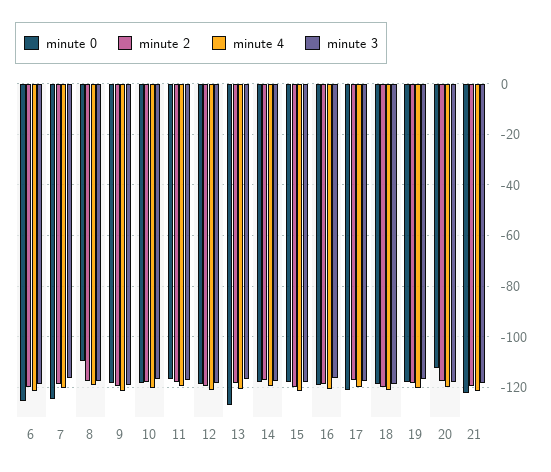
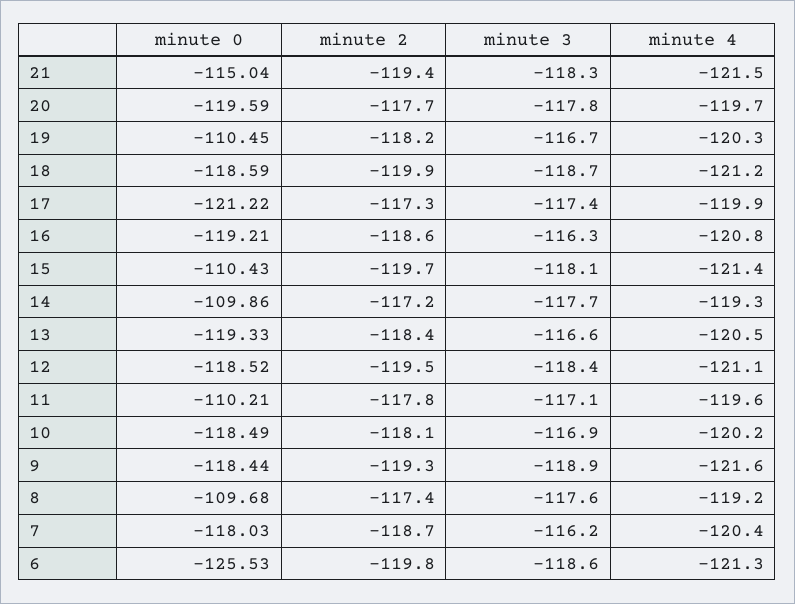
  {
    "minute 0": {
      "6": -125.53,
-     "7": -125,
+     "7": -118.03,
      "8": -109.68,
      "9": -118.44,
      "10": -118.49,
-     "11": -117.5,
+     "11": -110.21,
      "12": -118.52,
-     "13": -127.5,
+     "13": -119.33,
-     "14": -117.5,
+     "14": -109.86,
-     "15": -117.5,
+     "15": -110.43,
      "16": -119.21,
      "17": -121.22,
      "18": -118.59,
-     "19": -117.5,
+     "19": -110.45,
-     "20": -112.5,
+     "20": -119.59,
-     "21": -122.5
+     "21": -115.04
    },
    "minute 2": {
      "6": -119.8,
      "7": -118.7,
      "8": -117.4,
      "9": -119.3,
      "10": -118.1,
      "11": -117.8,
      "12": -119.5,
      "13": -118.4,
      "14": -117.2,
      "15": -119.7,
      "16": -118.6,
      "17": -117.3,
      "18": -119.9,
      "19": -118.2,
      "20": -117.7,
      "21": -119.4
    },
    "minute 4": {
      "6": -121.3,
      "7": -120.4,
      "8": -119.2,
      "9": -121.6,
      "10": -120.2,
      "11": -119.6,
      "12": -121.1,
      "13": -120.5,
      "14": -119.3,
      "15": -121.4,
      "16": -120.8,
      "17": -119.9,
      "18": -121.2,
      "19": -120.3,
      "20": -119.7,
      "21": -121.5
    },
    "minute 3": {
      "6": -118.6,
      "7": -116.2,
      "8": -117.6,
      "9": -118.9,
      "10": -116.9,
      "11": -117.1,
      "12": -118.4,
      "13": -116.6,
      "14": -117.7,
      "15": -118.1,
      "16": -116.3,
      "17": -117.4,
      "18": -118.7,
      "19": -116.7,
      "20": -117.8,
      "21": -118.3
    }
  }

